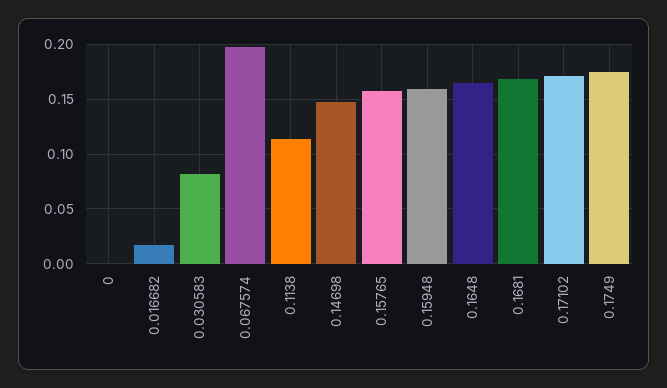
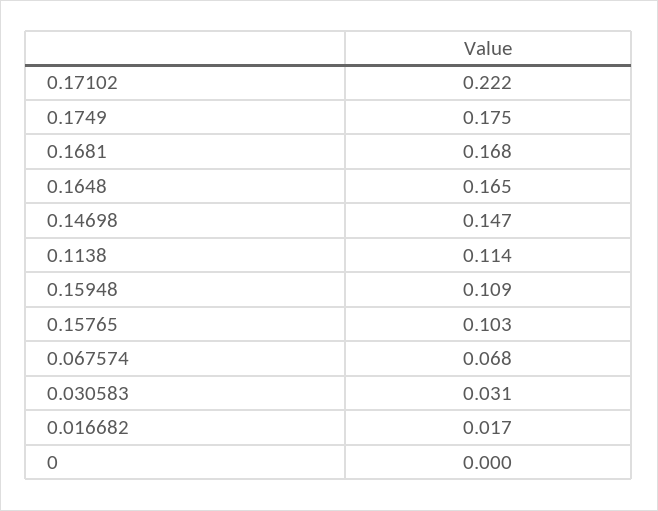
  {
    "0": 0,
    "0.016682": 0.017,
-   "0.030583": 0.08,
+   "0.030583": 0.031,
-   "0.067574": 0.2,
+   "0.067574": 0.068,
    "0.1138": 0.114,
    "0.14698": 0.147,
-   "0.15765": 0.16,
+   "0.15765": 0.103,
-   "0.15948": 0.16,
+   "0.15948": 0.109,
    "0.1648": 0.165,
    "0.1681": 0.168,
-   "0.17102": 0.17,
+   "0.17102": 0.222,
    "0.1749": 0.175
  }

